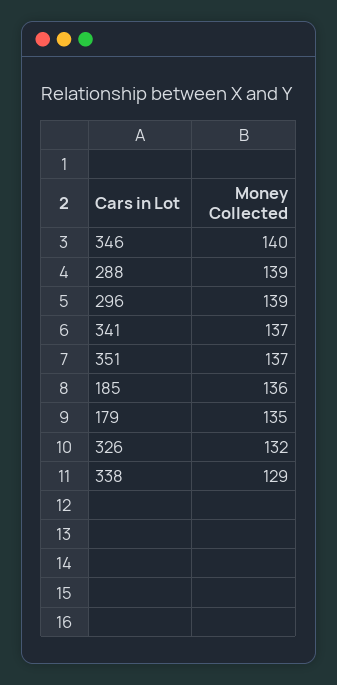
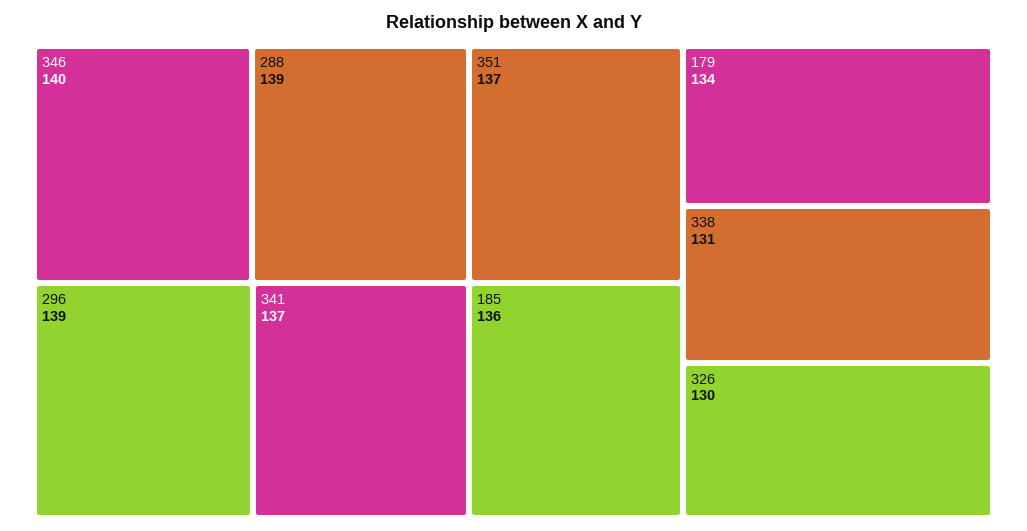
  {
    "346": 140,
    "288": 139,
    "296": 139,
    "341": 137,
    "351": 137,
    "185": 136,
-   "179": 135,
+   "179": 134,
-   "326": 132,
+   "326": 130,
-   "338": 129
+   "338": 131
  }

